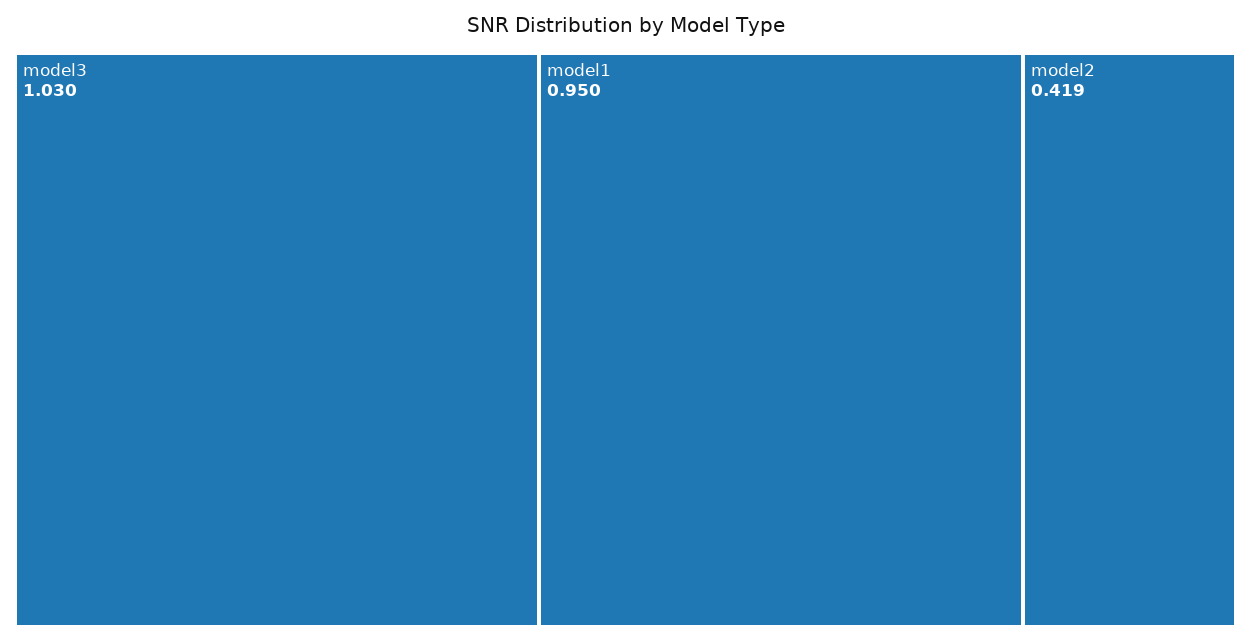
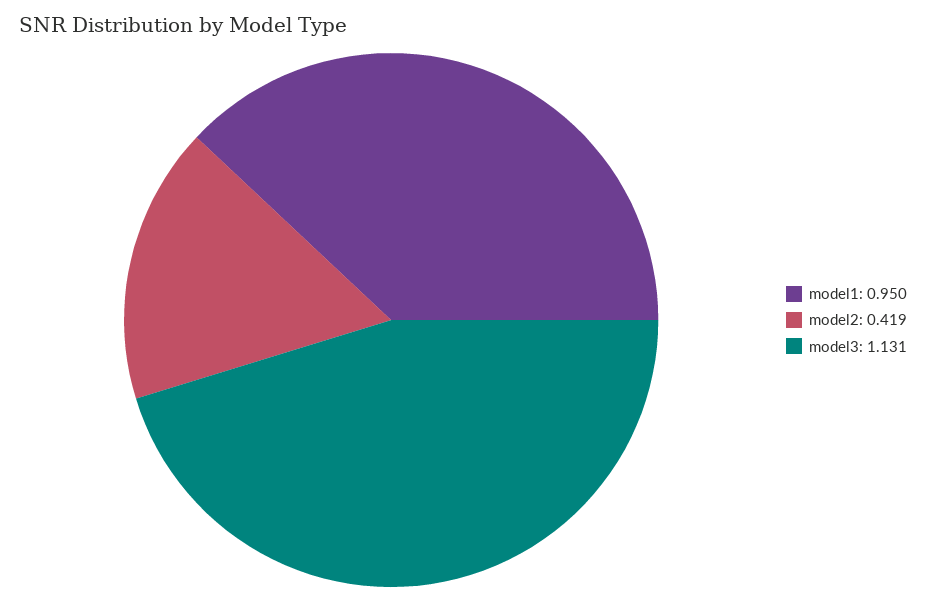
  {
-   "model3": 1.03,
+   "model3": 1.131,
    "model1": 0.95,
    "model2": 0.419
  }

